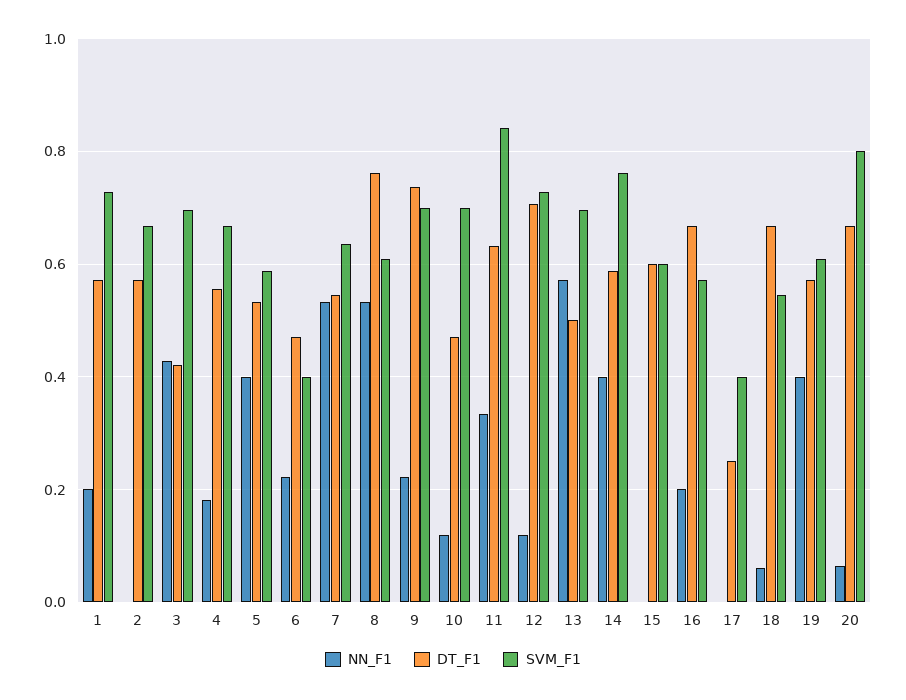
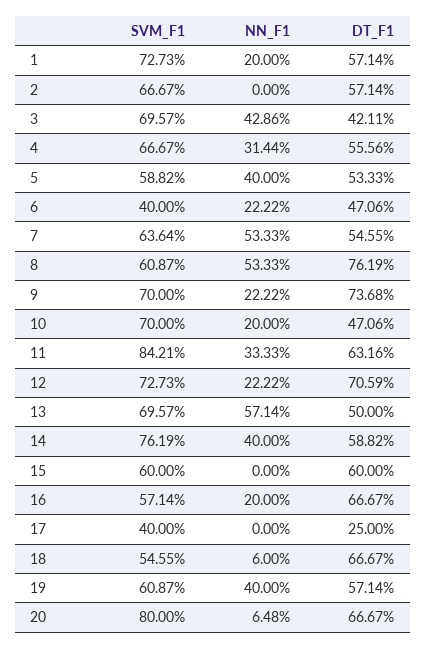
  {
    "NN_F1": {
      "1": 0.2,
      "2": 0,
      "3": 0.4286,
-     "4": 0.18,
+     "4": 0.3144,
      "5": 0.4,
      "6": 0.2222,
      "7": 0.5333,
      "8": 0.5333,
      "9": 0.2222,
-     "10": 0.12,
+     "10": 0.2,
      "11": 0.3333,
-     "12": 0.12,
+     "12": 0.2222,
      "13": 0.5714,
      "14": 0.4,
      "15": 0,
      "16": 0.2,
      "17": 0,
      "18": 0.06,
      "19": 0.4,
      "20": 0.0648
    },
    "DT_F1": {
      "1": 0.5714,
      "2": 0.5714,
      "3": 0.4211,
      "4": 0.5556,
      "5": 0.5333,
      "6": 0.4706,
      "7": 0.5455,
      "8": 0.7619,
      "9": 0.7368,
      "10": 0.4706,
      "11": 0.6316,
      "12": 0.7059,
      "13": 0.5,
      "14": 0.5882,
      "15": 0.6,
      "16": 0.6667,
      "17": 0.25,
      "18": 0.6667,
      "19": 0.5714,
      "20": 0.6667
    },
    "SVM_F1": {
      "1": 0.7273,
      "2": 0.6667,
      "3": 0.6957,
      "4": 0.6667,
      "5": 0.5882,
      "6": 0.4,
      "7": 0.6364,
      "8": 0.6087,
      "9": 0.7,
      "10": 0.7,
      "11": 0.8421,
      "12": 0.7273,
      "13": 0.6957,
      "14": 0.7619,
      "15": 0.6,
      "16": 0.5714,
      "17": 0.4,
      "18": 0.5455,
      "19": 0.6087,
      "20": 0.8
    }
  }

